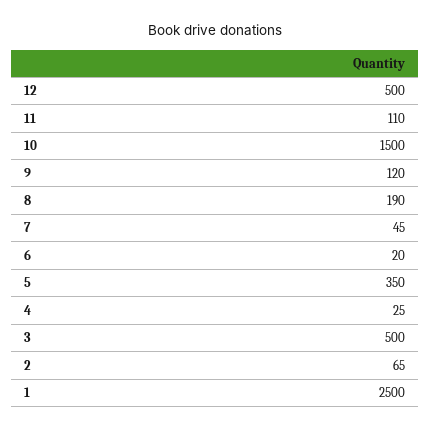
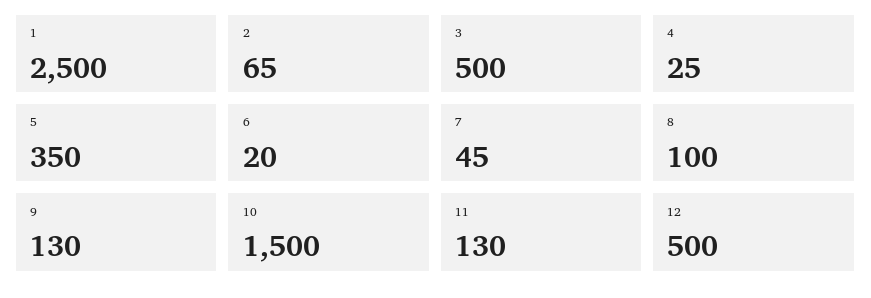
  {
    "12": 500,
-   "11": 110,
+   "11": 130,
    "10": 1500,
-   "9": 120,
+   "9": 130,
-   "8": 190,
+   "8": 100,
    "7": 45,
    "6": 20,
    "5": 350,
    "4": 25,
    "3": 500,
    "2": 65,
    "1": 2500
  }

